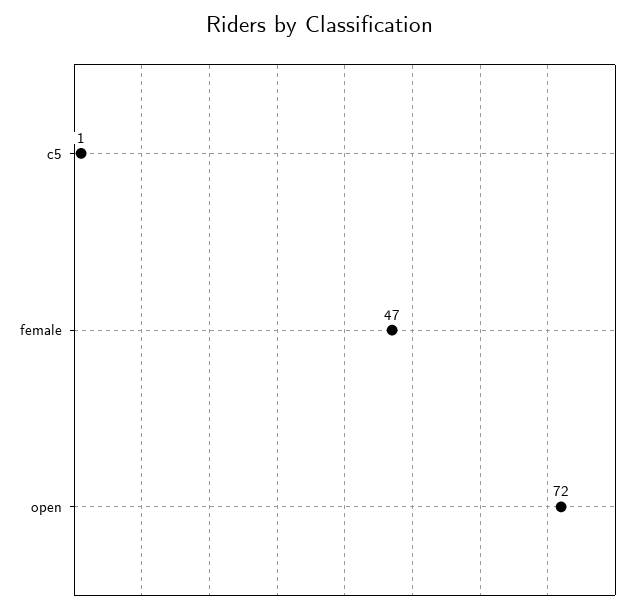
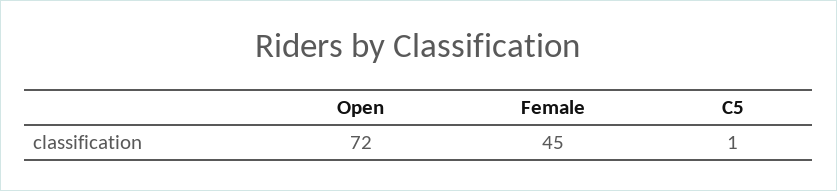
  {
    "c5": 1,
-   "female": 47,
+   "female": 45,
    "open": 72
  }

